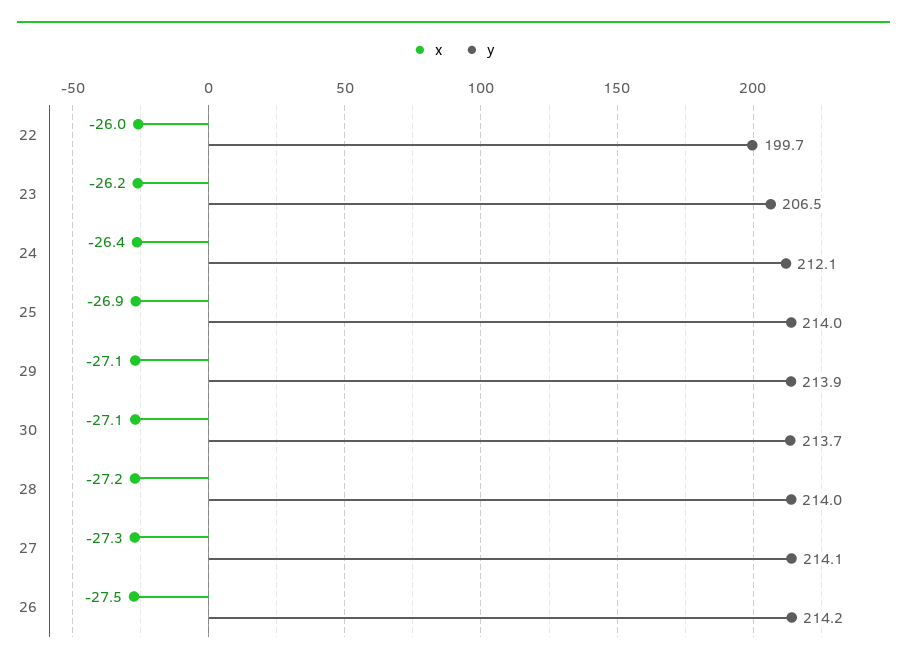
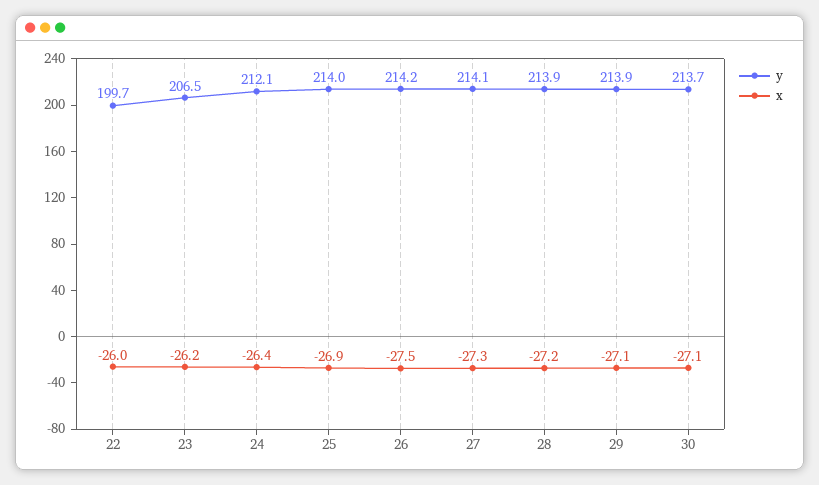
  {
    "x": {
      "22": -26,
      "23": -26.2,
      "24": -26.4,
      "25": -26.9,
      "29": -27.1,
      "30": -27.1,
      "28": -27.2,
      "27": -27.3,
      "26": -27.5
    },
    "y": {
      "22": 199.7,
      "23": 206.5,
      "24": 212.1,
      "25": 214,
      "29": 213.9,
      "30": 213.7,
-     "28": 214,
+     "28": 213.9,
      "27": 214.1,
      "26": 214.2
    }
  }

